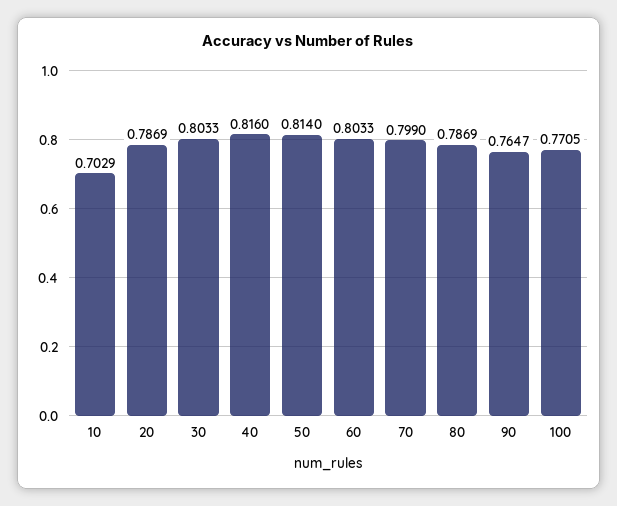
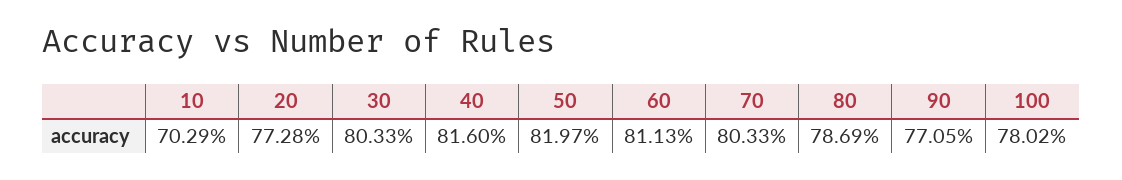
  {
    "10": 0.7029,
-   "20": 0.7869,
+   "20": 0.7728,
    "30": 0.8033,
    "40": 0.816,
-   "50": 0.814,
+   "50": 0.8197,
-   "60": 0.8033,
+   "60": 0.8113,
-   "70": 0.799,
+   "70": 0.8033,
    "80": 0.7869,
-   "90": 0.7647,
+   "90": 0.7705,
-   "100": 0.7705
+   "100": 0.7802
  }

